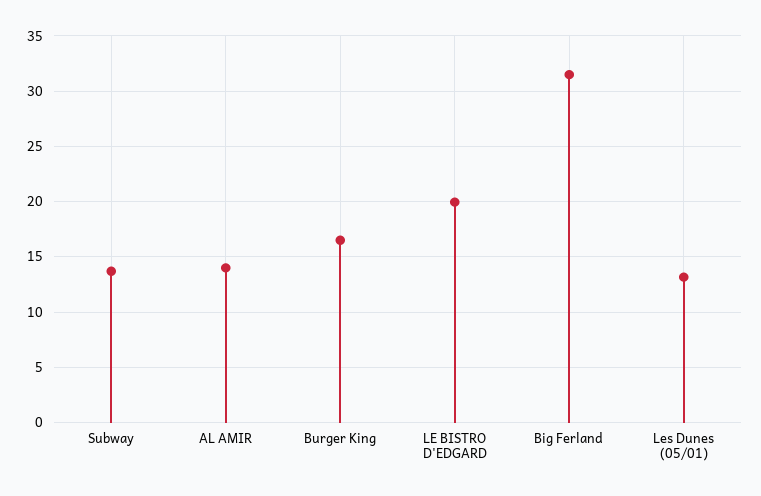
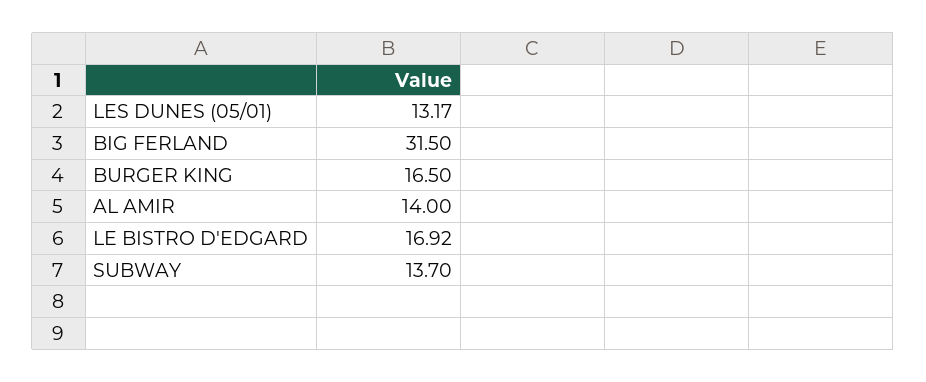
  {
    "Subway": 13.7,
    "AL AMIR": 14,
    "Burger King": 16.5,
-   "LE BISTRO D'EDGARD": 20,
+   "LE BISTRO D'EDGARD": 16.92,
    "Big Ferland": 31.5,
    "Les Dunes (05/01)": 13.17
  }

